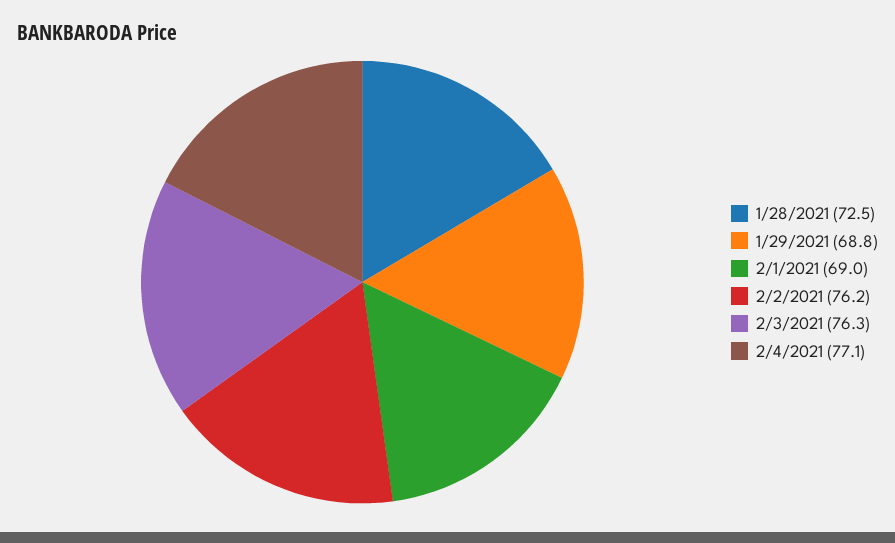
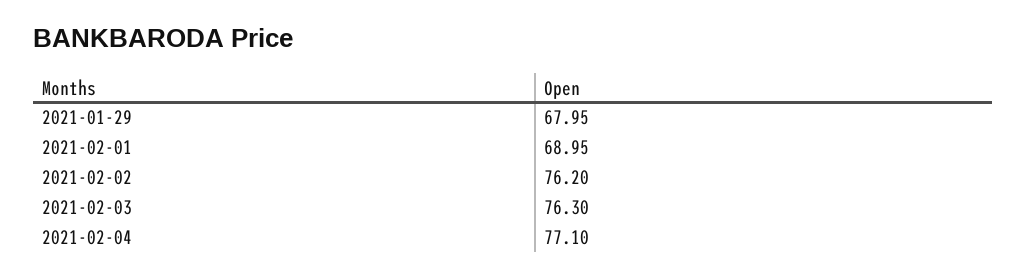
  {
-   "1/28/2021": 72.5,
-   "1/29/2021": 68.8,
+   "1/29/2021": 67.95,
    "2/1/2021": 68.95,
    "2/2/2021": 76.2,
    "2/3/2021": 76.3,
    "2/4/2021": 77.1
  }

